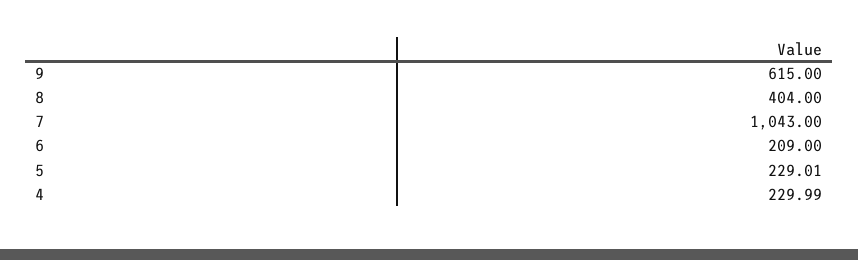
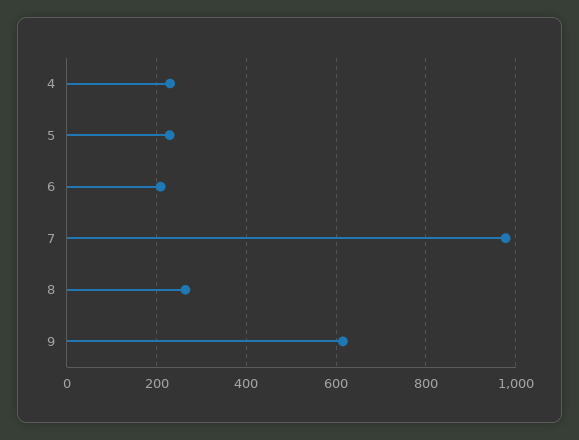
  {
    "9": 615,
-   "8": 404,
+   "8": 260,
-   "7": 1043,
+   "7": 980,
    "6": 209,
    "5": 229.01,
    "4": 229.99
  }

